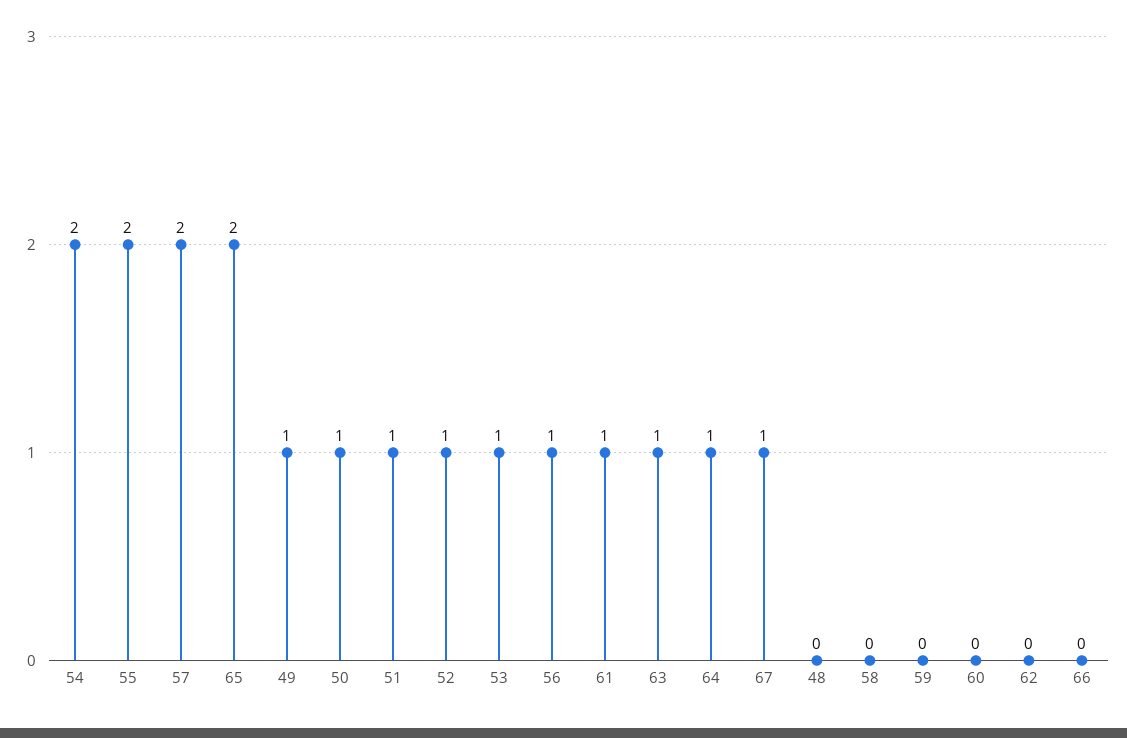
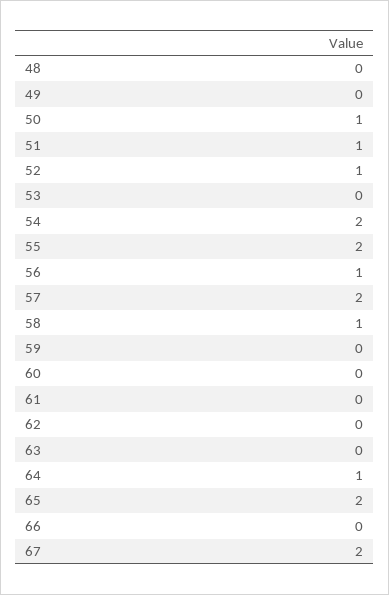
  {
    "54": 2,
    "55": 2,
    "57": 2,
    "65": 2,
-   "49": 1,
+   "49": 0,
    "50": 1,
    "51": 1,
    "52": 1,
-   "53": 1,
+   "53": 0,
    "56": 1,
-   "61": 1,
+   "61": 0,
-   "63": 1,
+   "63": 0,
    "64": 1,
-   "67": 1,
+   "67": 2,
    "48": 0,
-   "58": 0,
+   "58": 1,
    "59": 0,
    "60": 0,
    "62": 0,
    "66": 0
  }

